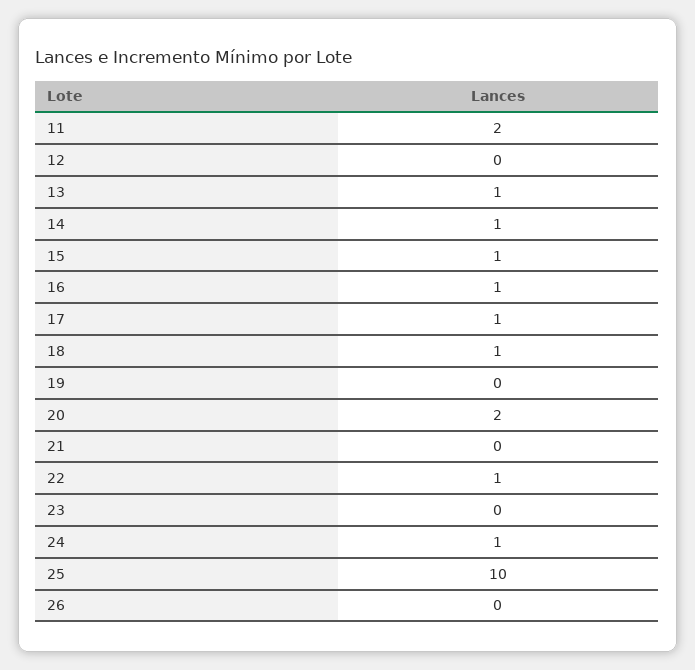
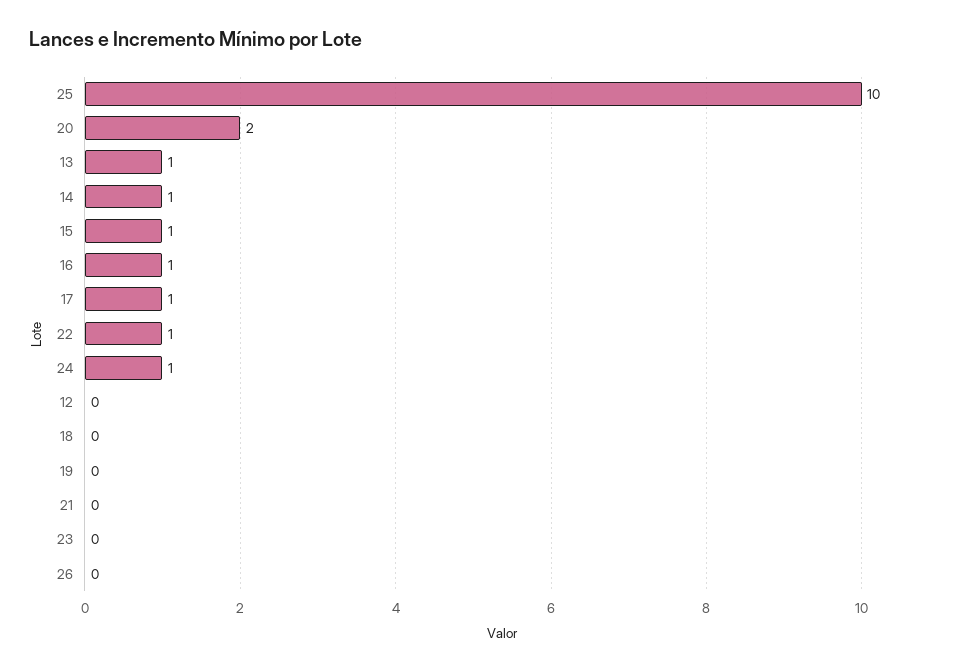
  {
-   "11": 2,
    "12": 0,
    "13": 1,
    "14": 1,
    "15": 1,
    "16": 1,
    "17": 1,
-   "18": 1,
+   "18": 0,
    "19": 0,
    "20": 2,
    "21": 0,
    "22": 1,
    "23": 0,
    "24": 1,
    "25": 10,
    "26": 0
  }

